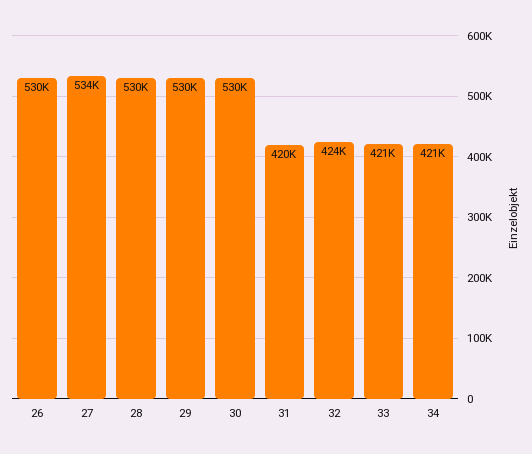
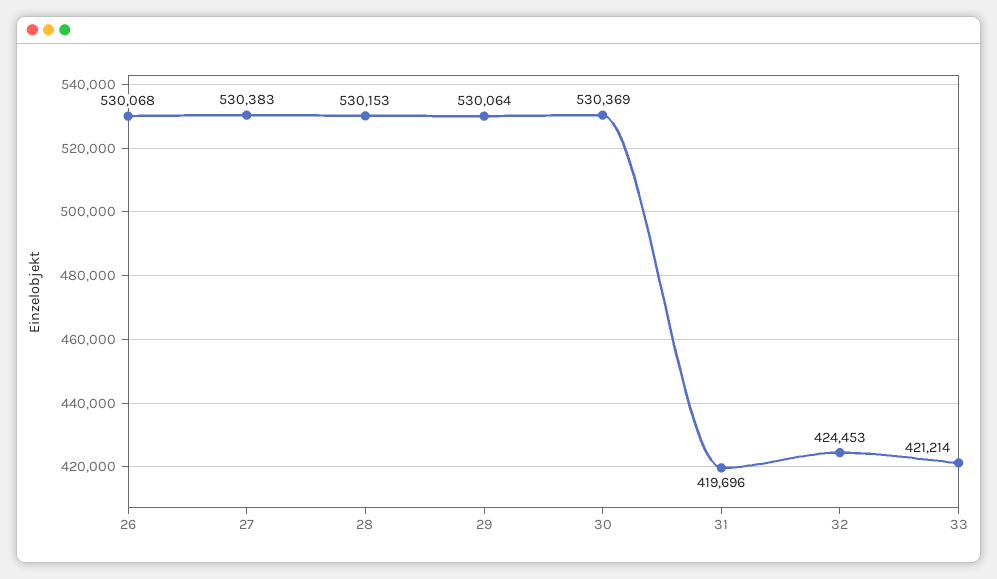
  {
    "26": 530068,
-   "27": 534000,
+   "27": 530383,
    "28": 530153,
    "29": 530064,
    "30": 530369,
    "31": 419696,
    "32": 424453,
-   "33": 421214,
+   "33": 421214
-   "34": 421000
  }

